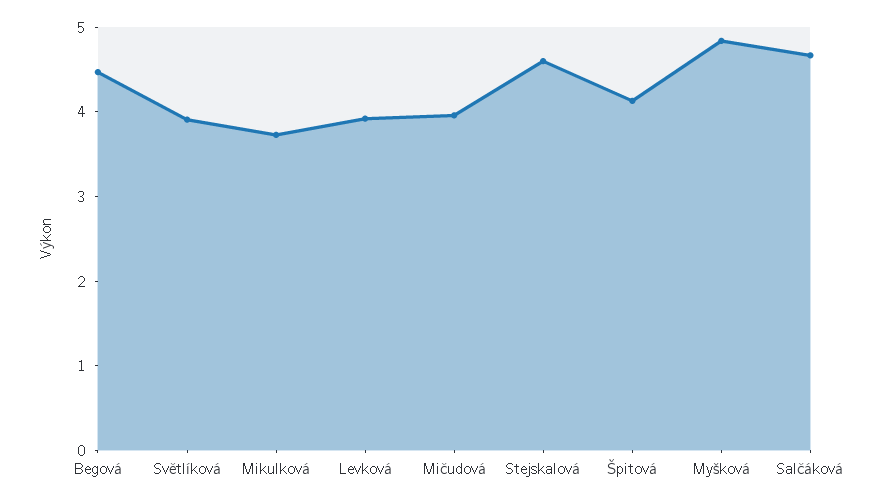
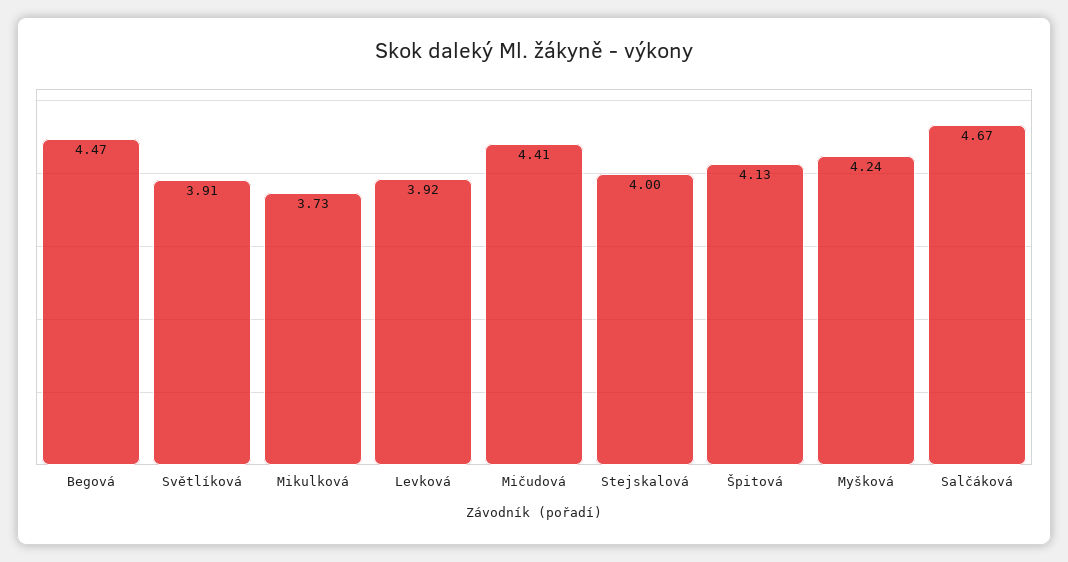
  {
    "Begová": 4.47,
    "Světlíková": 3.91,
    "Mikulková": 3.73,
    "Levková": 3.92,
-   "Mičudová": 4,
+   "Mičudová": 4.41,
-   "Stejskalová": 4.6,
+   "Stejskalová": 4,
    "Špitová": 4.13,
-   "Myšková": 4.8,
+   "Myšková": 4.24,
    "Salčáková": 4.67
  }

